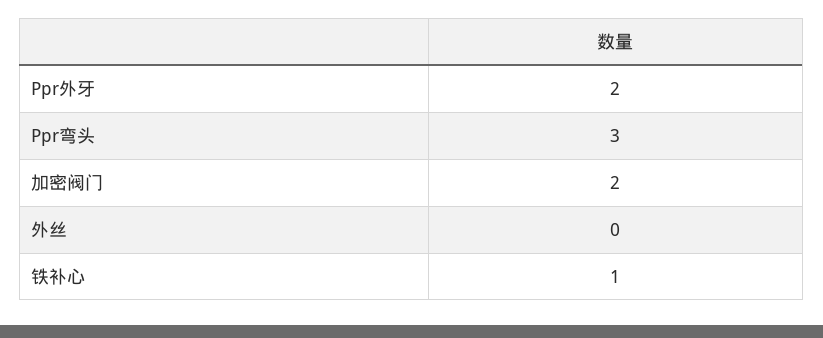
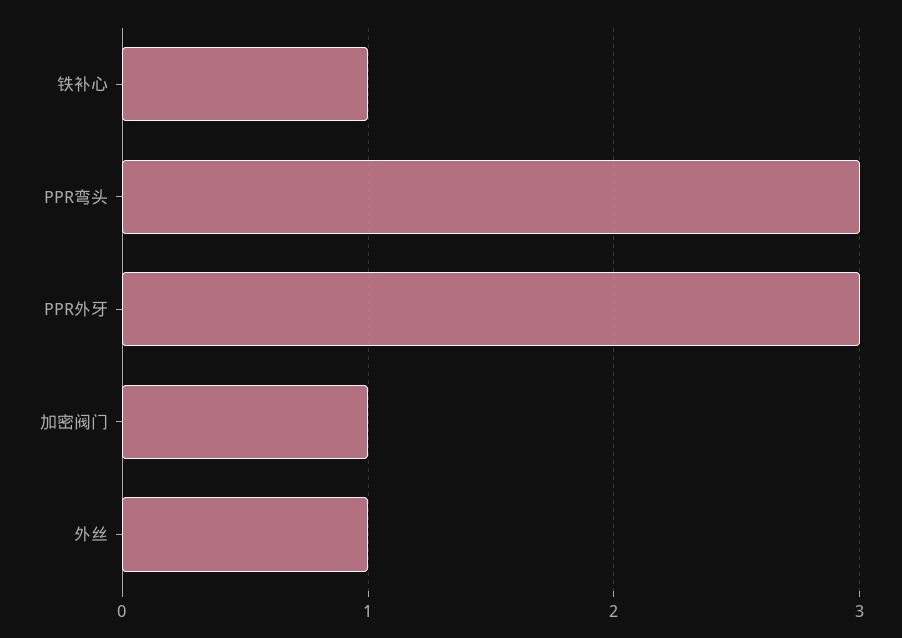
  {
-   "Ppr外牙": 2,
+   "Ppr外牙": 3,
    "Ppr弯头": 3,
-   "加密阀门": 2,
+   "加密阀门": 1,
-   "外丝": 0,
+   "外丝": 1,
    "铁补心": 1
  }

